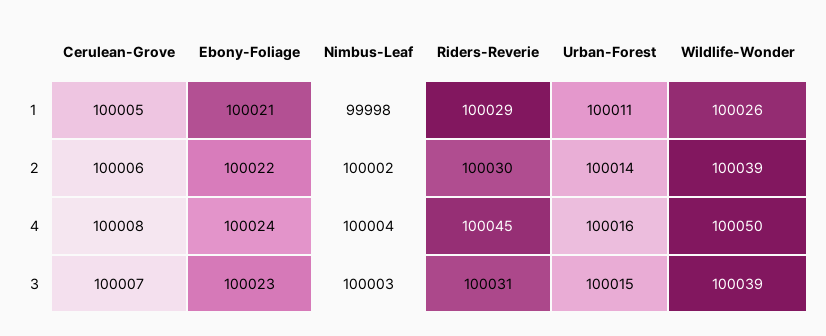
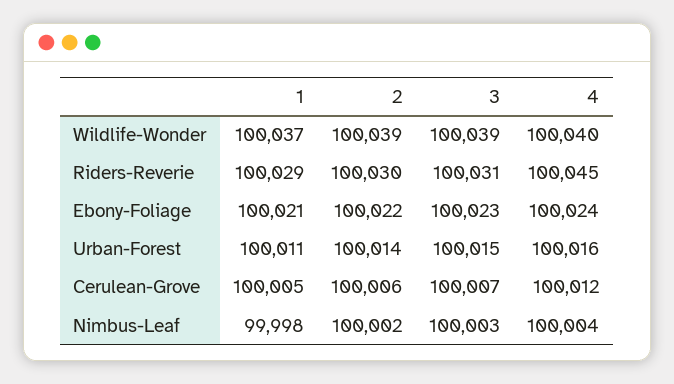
  {
    "Cerulean-Grove": {
      "1": 100005,
      "2": 100006,
-     "4": 100008,
+     "4": 100012,
      "3": 100007
    },
    "Ebony-Foliage": {
      "1": 100021,
      "2": 100022,
      "4": 100024,
      "3": 100023
    },
    "Nimbus-Leaf": {
      "1": 99998,
      "2": 100002,
      "4": 100004,
      "3": 100003
    },
    "Riders-Reverie": {
      "1": 100029,
      "2": 100030,
      "4": 100045,
      "3": 100031
    },
    "Urban-Forest": {
      "1": 100011,
      "2": 100014,
      "4": 100016,
      "3": 100015
    },
    "Wildlife-Wonder": {
-     "1": 100026,
+     "1": 100037,
      "2": 100039,
-     "4": 100050,
+     "4": 100040,
      "3": 100039
    }
  }

